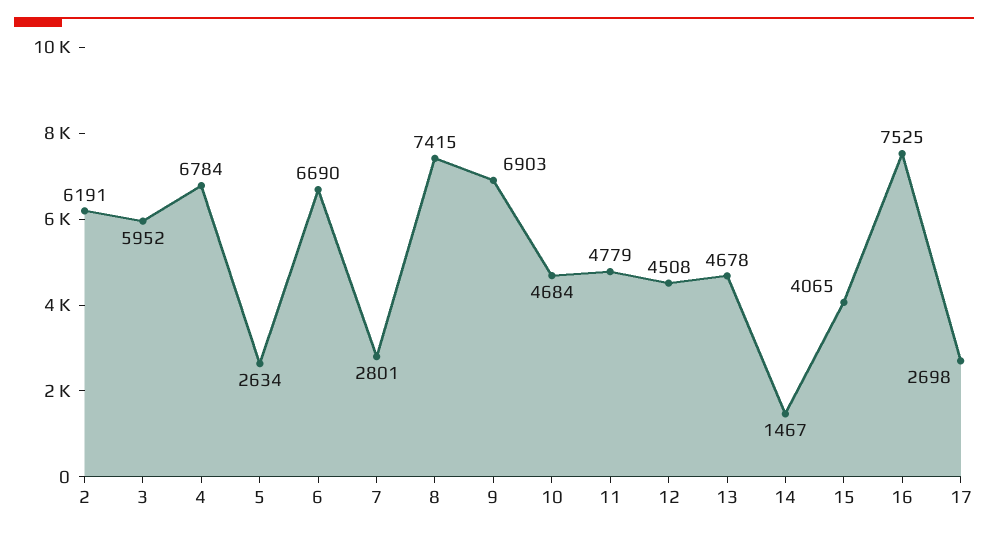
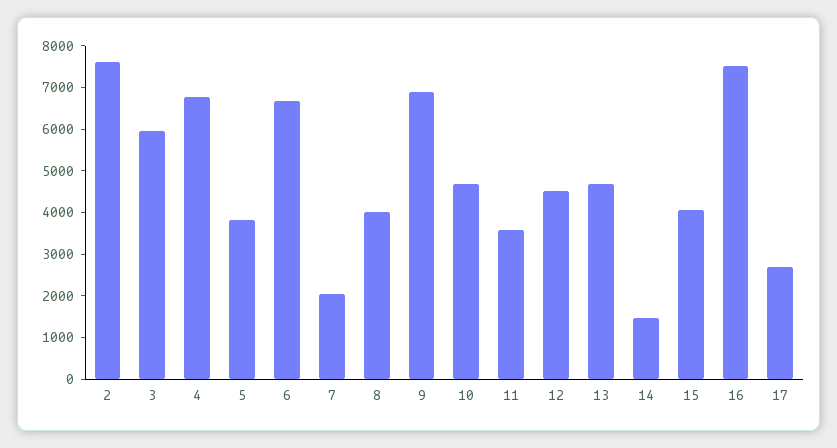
  {
-   "2": 6191,
+   "2": 7600,
    "3": 5952,
    "4": 6784,
-   "5": 2634,
+   "5": 3800,
    "6": 6690,
-   "7": 2801,
+   "7": 2000,
-   "8": 7415,
+   "8": 4000,
    "9": 6903,
    "10": 4684,
-   "11": 4779,
+   "11": 3600,
    "12": 4508,
    "13": 4678,
    "14": 1467,
    "15": 4065,
    "16": 7525,
    "17": 2698
  }

